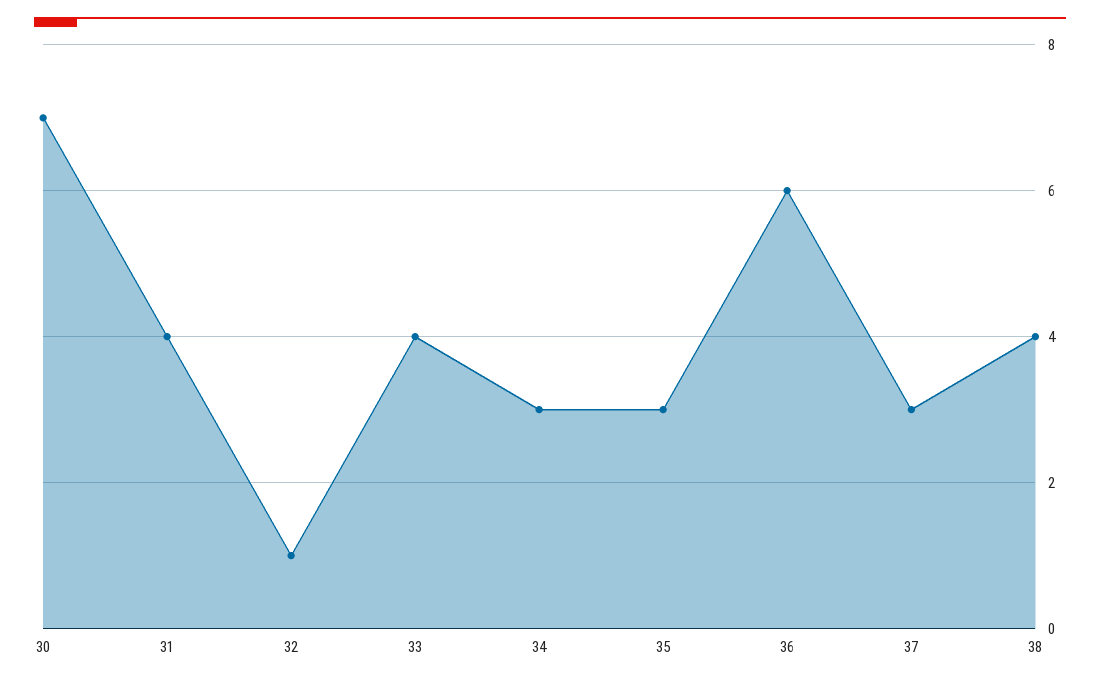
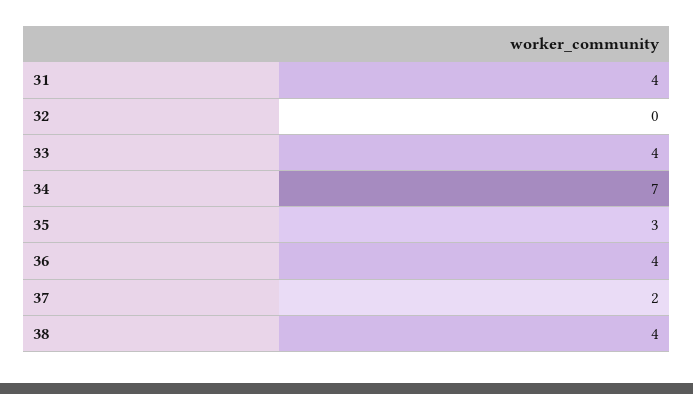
  {
-   "30": 7,
    "31": 4,
-   "32": 1,
+   "32": 0,
    "33": 4,
-   "34": 3,
+   "34": 7,
    "35": 3,
-   "36": 6,
+   "36": 4,
-   "37": 3,
+   "37": 2,
    "38": 4
  }

